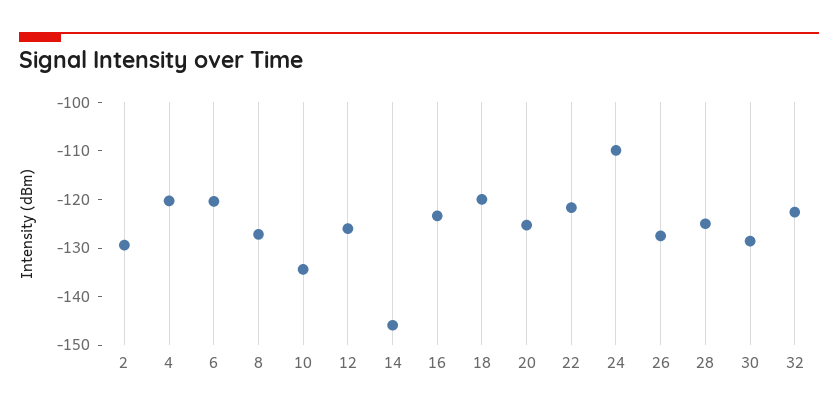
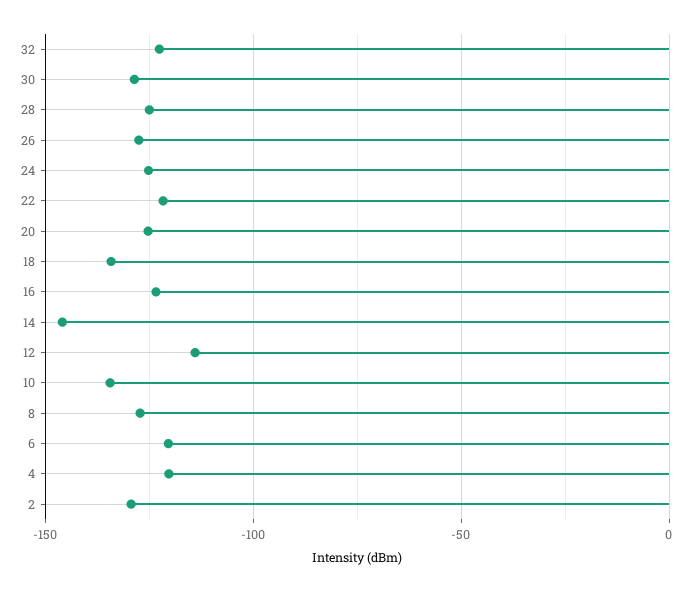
  {
    "2": -130,
    "4": -120,
    "6": -120,
    "8": -128,
    "10": -134,
-   "12": -126,
+   "12": -115,
    "14": -146,
    "16": -124,
-   "18": -120,
+   "18": -135,
    "20": -126,
    "22": -122,
-   "24": -110,
+   "24": -125,
    "26": -128,
    "28": -126,
    "30": -128,
    "32": -122
  }

